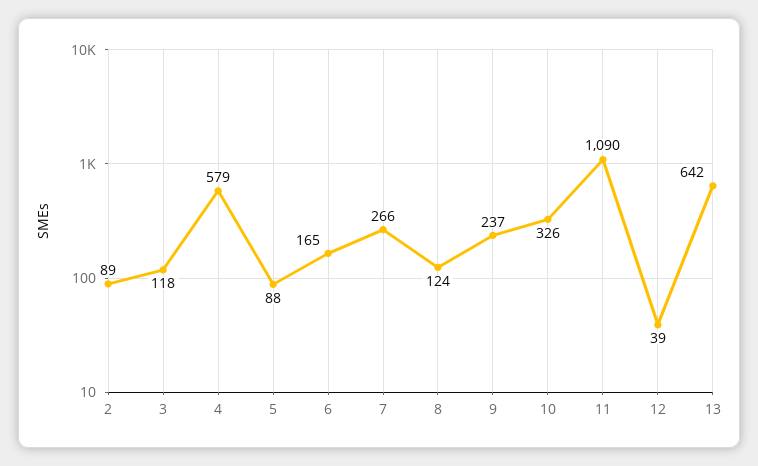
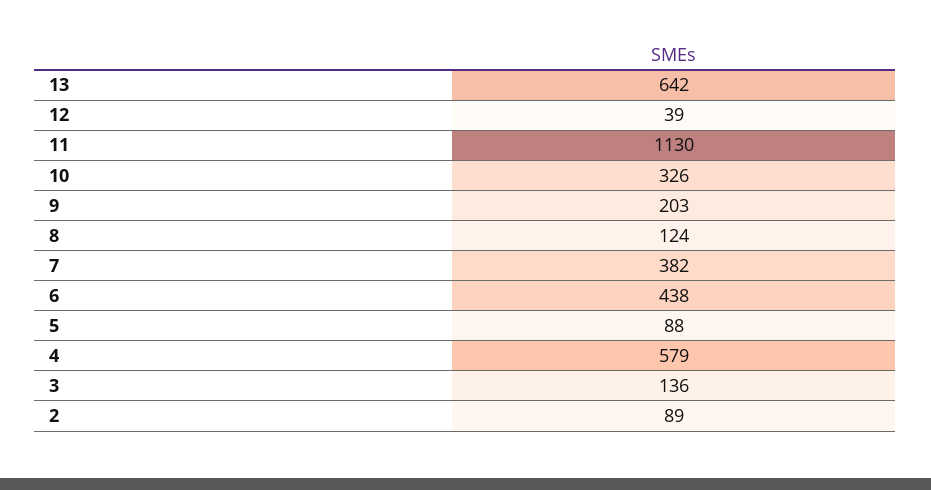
  {
    "2": 89,
-   "3": 118,
+   "3": 136,
    "4": 579,
    "5": 88,
-   "6": 165,
+   "6": 438,
-   "7": 266,
+   "7": 382,
    "8": 124,
-   "9": 237,
+   "9": 203,
    "10": 326,
-   "11": 1090,
+   "11": 1130,
    "12": 39,
    "13": 642
  }

